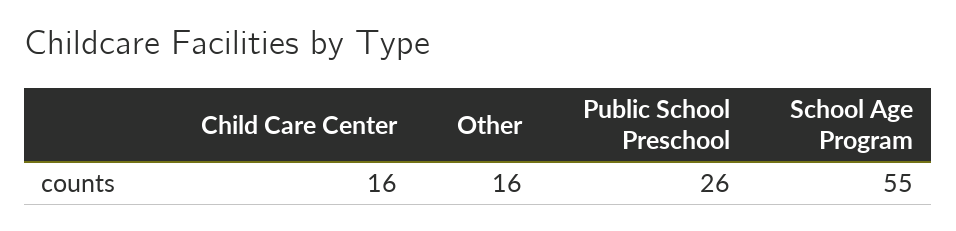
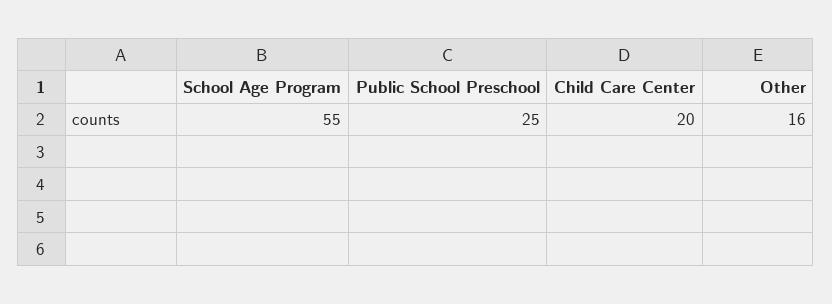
  {
-   "Child Care Center": 16,
+   "Child Care Center": 20,
    "Other": 16,
-   "Public School Preschool": 26,
+   "Public School Preschool": 25,
    "School Age Program": 55
  }

